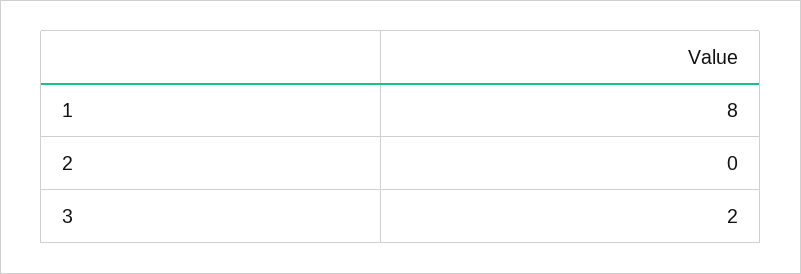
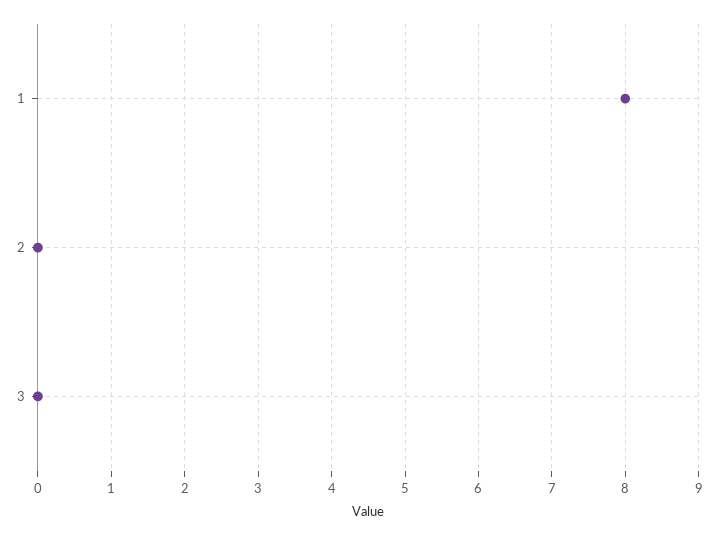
  {
    "1": 8,
    "2": 0,
-   "3": 2
+   "3": 0
  }

